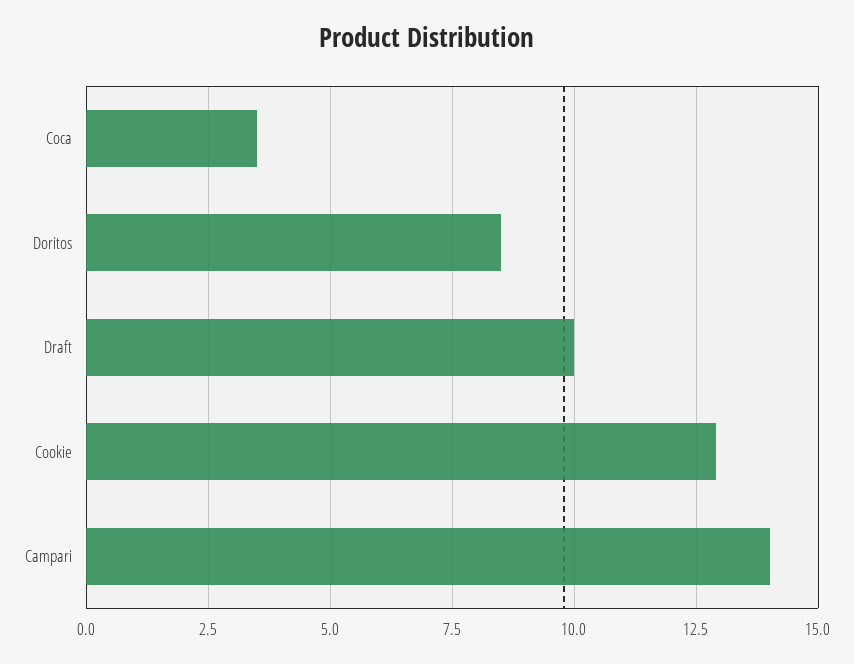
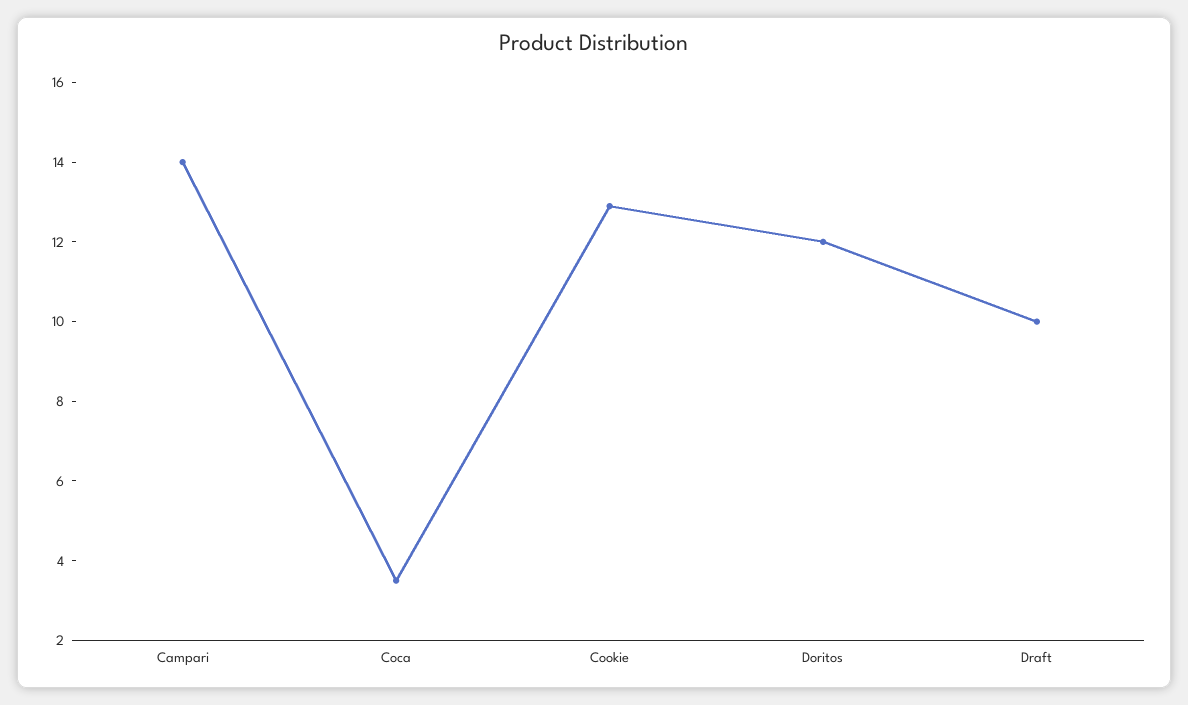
  {
    "Coca": 3.5,
-   "Doritos": 8.5,
+   "Doritos": 12,
    "Draft": 10,
    "Cookie": 13,
    "Campari": 14
  }

